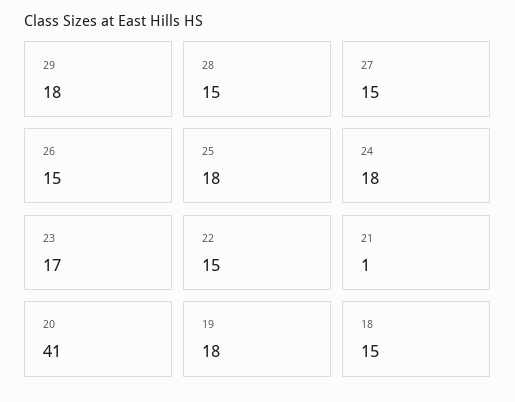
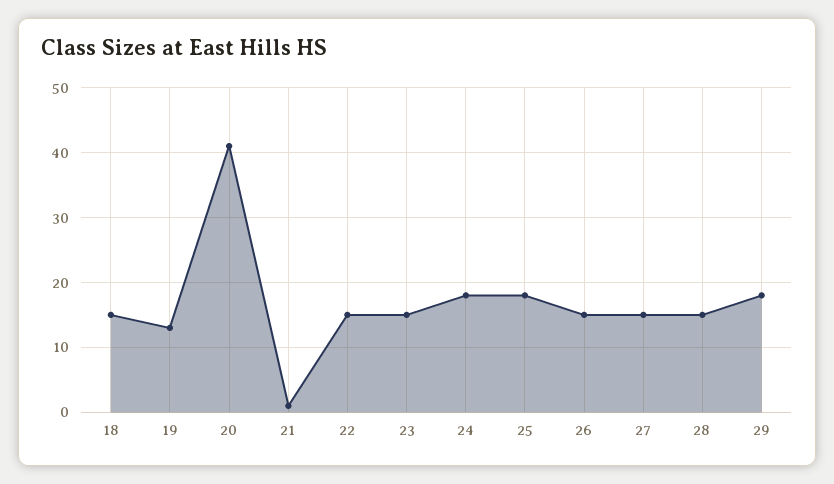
  {
    "29": 18,
    "28": 15,
    "27": 15,
    "26": 15,
    "25": 18,
    "24": 18,
-   "23": 17,
+   "23": 15,
    "22": 15,
    "21": 1,
    "20": 41,
-   "19": 18,
+   "19": 13,
    "18": 15
  }

